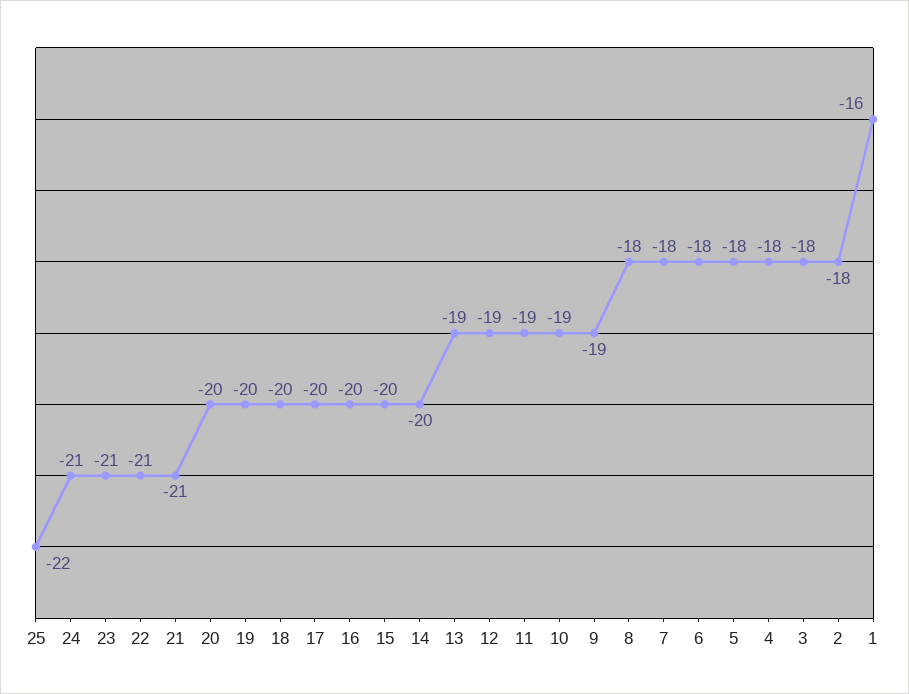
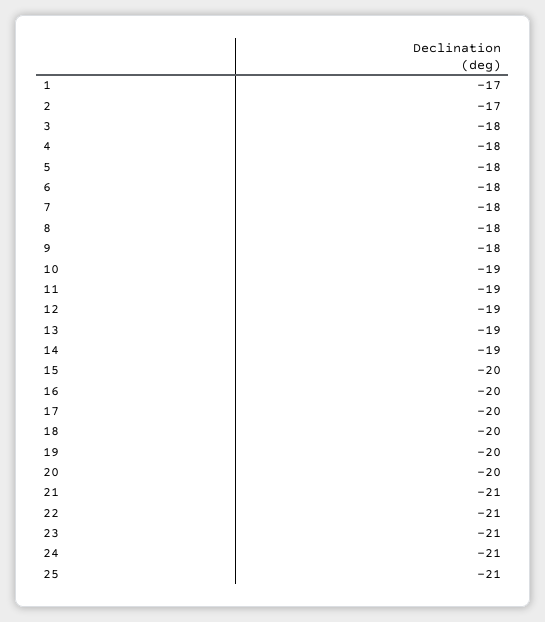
  {
-   "25": -22,
+   "25": -21,
    "24": -21,
    "23": -21,
    "22": -21,
    "21": -21,
    "20": -20,
    "19": -20,
    "18": -20,
    "17": -20,
    "16": -20,
    "15": -20,
-   "14": -20,
+   "14": -19,
    "13": -19,
    "12": -19,
    "11": -19,
    "10": -19,
-   "9": -19,
+   "9": -18,
    "8": -18,
    "7": -18,
    "6": -18,
    "5": -18,
    "4": -18,
    "3": -18,
-   "2": -18,
+   "2": -17,
-   "1": -16
+   "1": -17
  }

